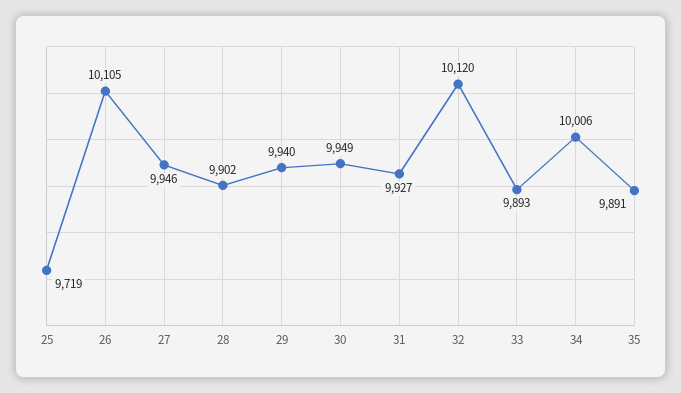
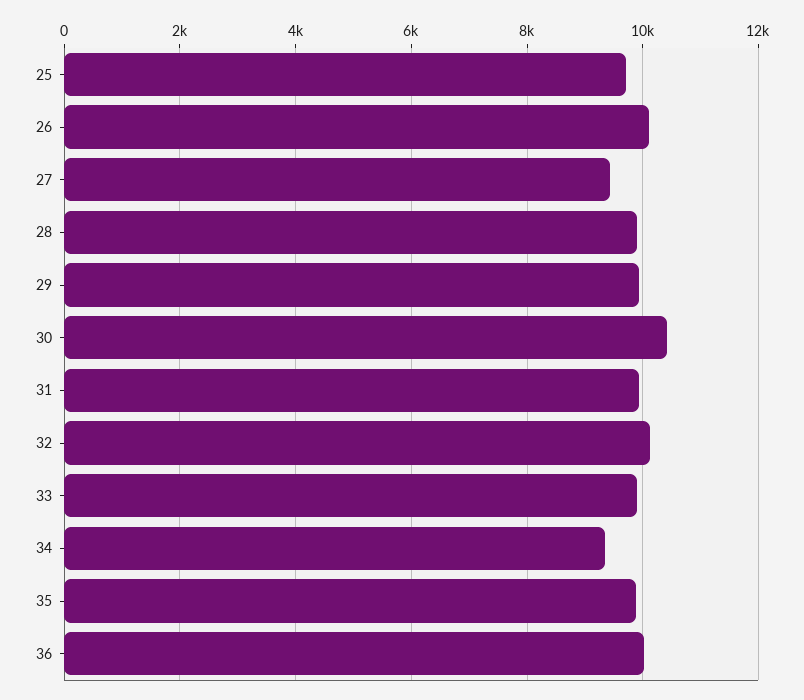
  {
    "25": 9719,
    "26": 10105,
-   "27": 9946,
+   "27": 9400,
    "28": 9902,
    "29": 9940,
-   "30": 9949,
+   "30": 10400,
    "31": 9927,
    "32": 10120,
    "33": 9893,
-   "34": 10006,
+   "34": 9400,
-   "35": 9891
+   "35": 9891,
+   "36": 10000
  }

